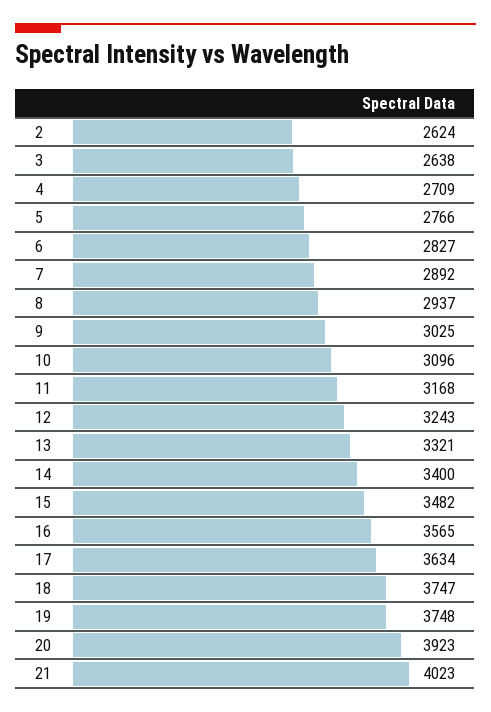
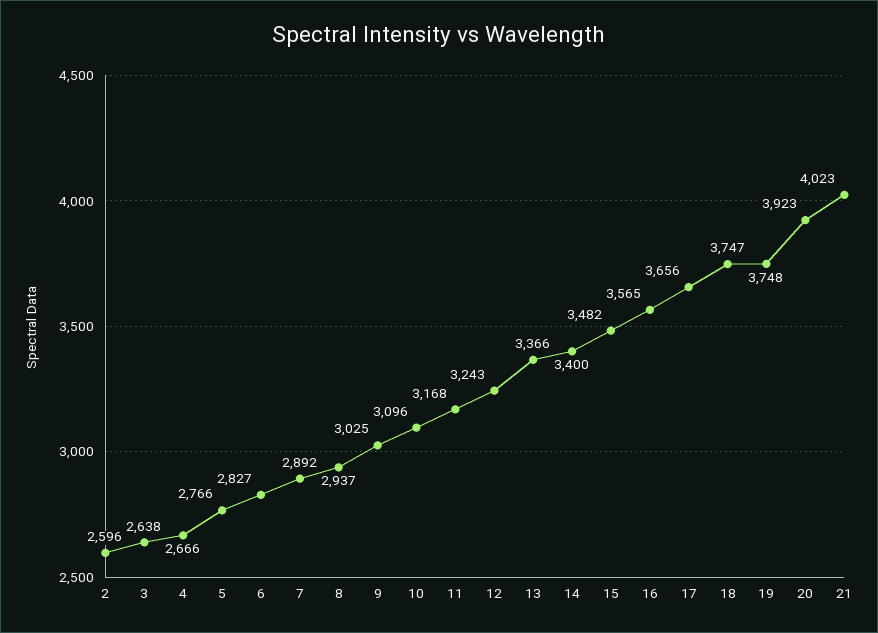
  {
-   "2": 2624,
+   "2": 2596,
    "3": 2638,
-   "4": 2709,
+   "4": 2666,
    "5": 2766,
    "6": 2827,
    "7": 2892,
    "8": 2937,
    "9": 3025,
    "10": 3096,
    "11": 3168,
    "12": 3243,
-   "13": 3321,
+   "13": 3366,
    "14": 3400,
    "15": 3482,
    "16": 3565,
-   "17": 3634,
+   "17": 3656,
    "18": 3747,
    "19": 3748,
    "20": 3923,
    "21": 4023
  }

